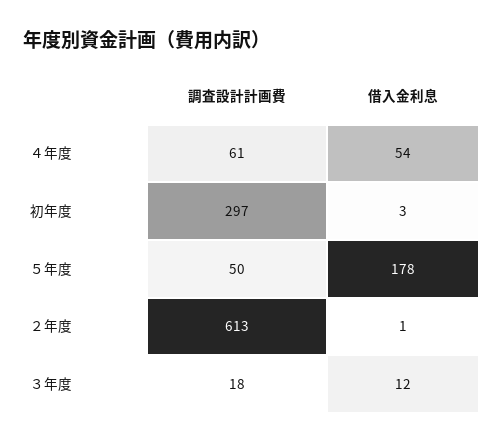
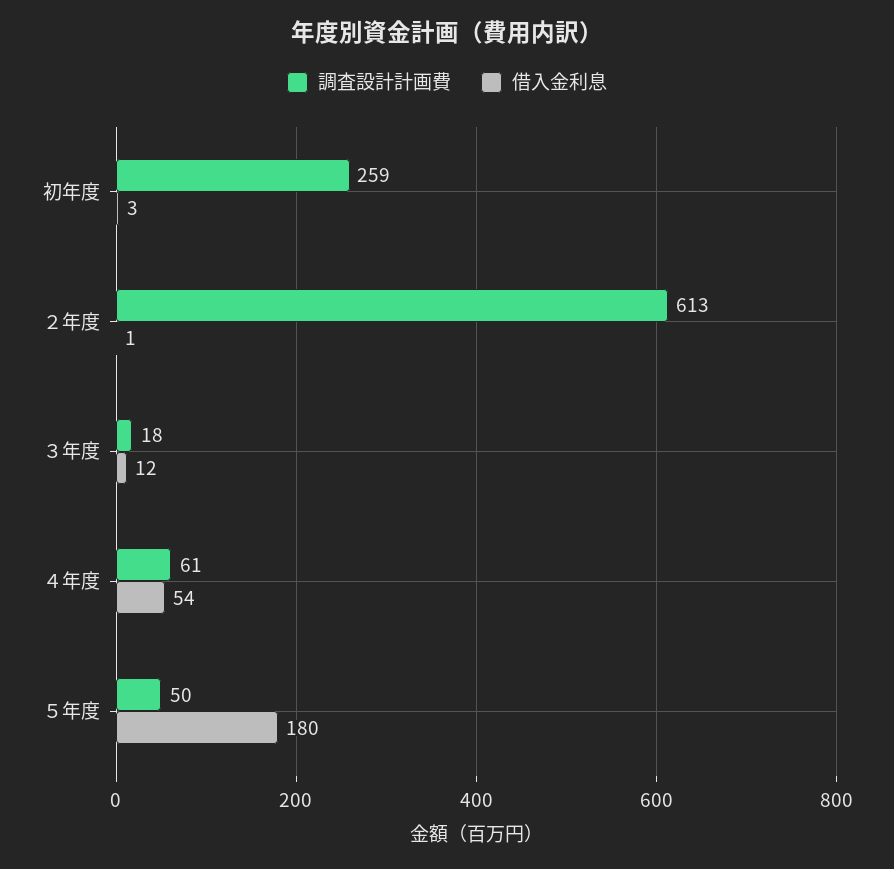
  {
    "調査設計計画費": {
      "４年度": 61,
-     "初年度": 297,
+     "初年度": 259,
      "５年度": 50,
      "２年度": 613,
      "３年度": 18
    },
    "借入金利息": {
      "４年度": 54,
      "初年度": 3,
-     "５年度": 178,
+     "５年度": 180,
      "２年度": 1,
      "３年度": 12
    }
  }

